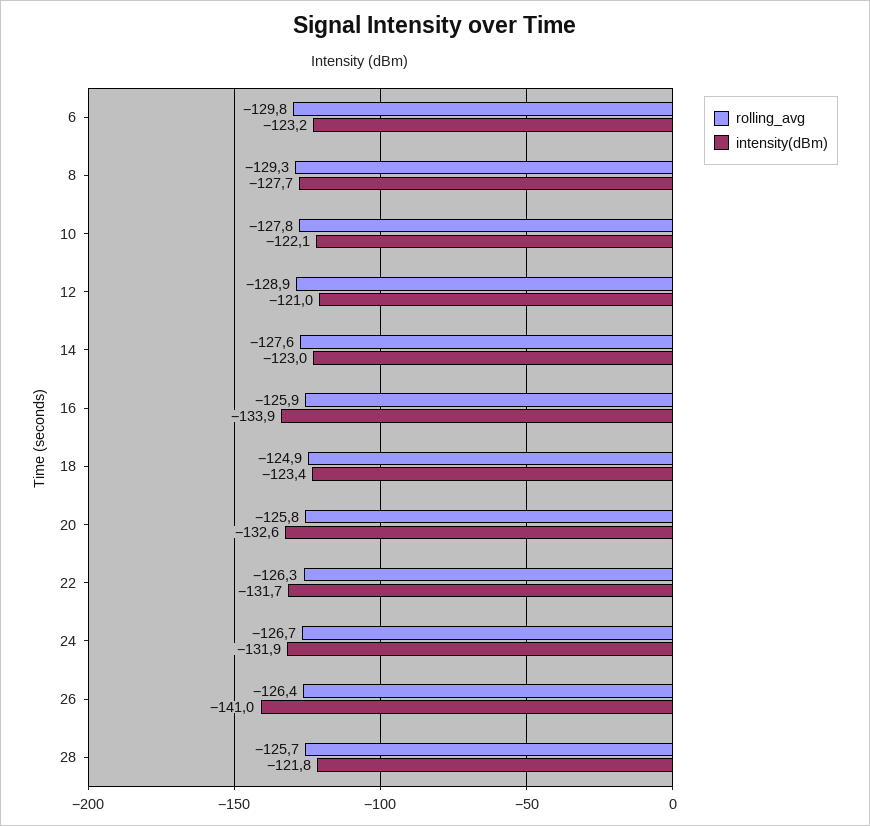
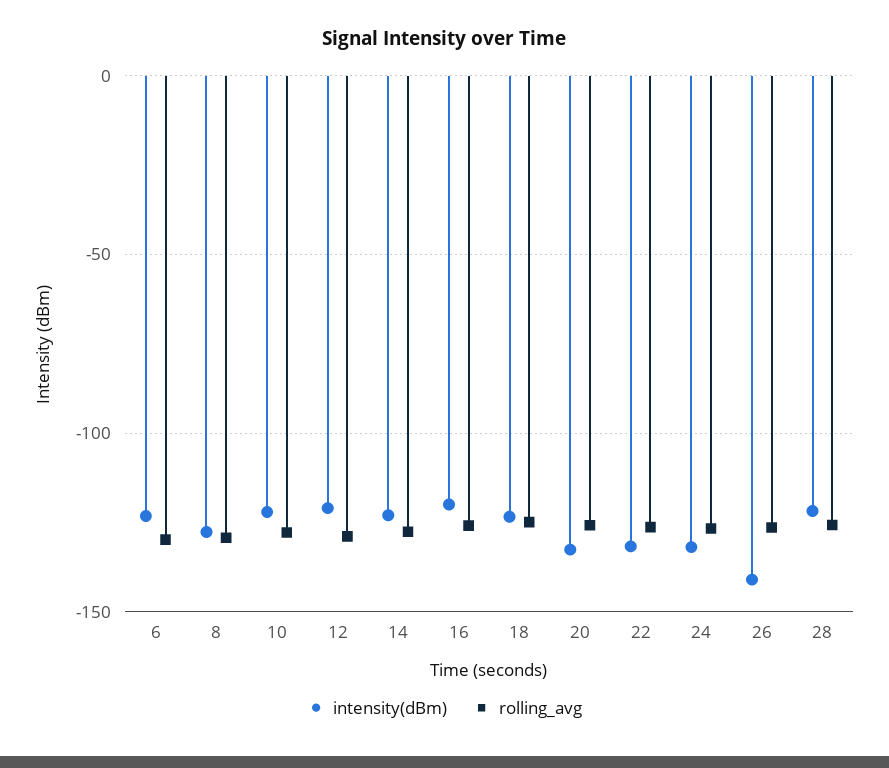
  {
    "rolling_avg": {
      "6": -129.8,
      "8": -129.3,
      "10": -127.8,
      "12": -128.9,
      "14": -127.6,
      "16": -125.9,
      "18": -124.9,
      "20": -125.8,
      "22": -126.3,
      "24": -126.7,
      "26": -126.4,
      "28": -125.7
    },
    "intensity(dBm)": {
      "6": -123.2,
      "8": -127.7,
      "10": -122.1,
      "12": -121,
      "14": -123,
-     "16": -133.9,
+     "16": -120,
      "18": -123.4,
      "20": -132.6,
      "22": -131.7,
      "24": -131.9,
      "26": -141,
      "28": -121.8
    }
  }

